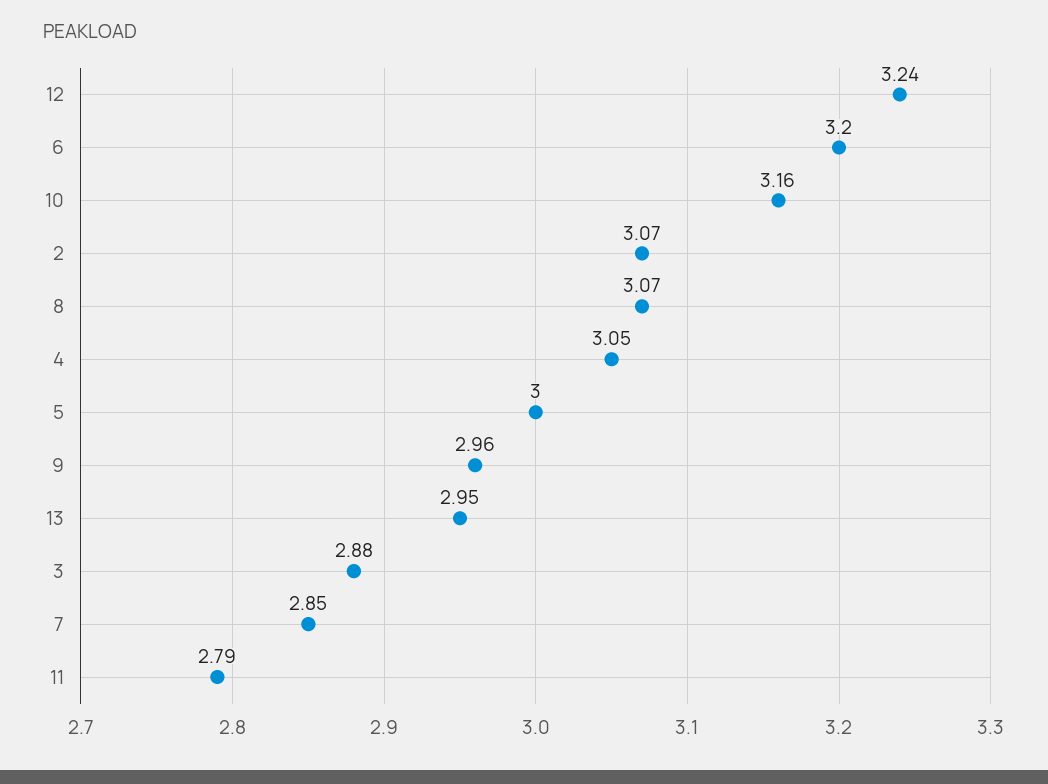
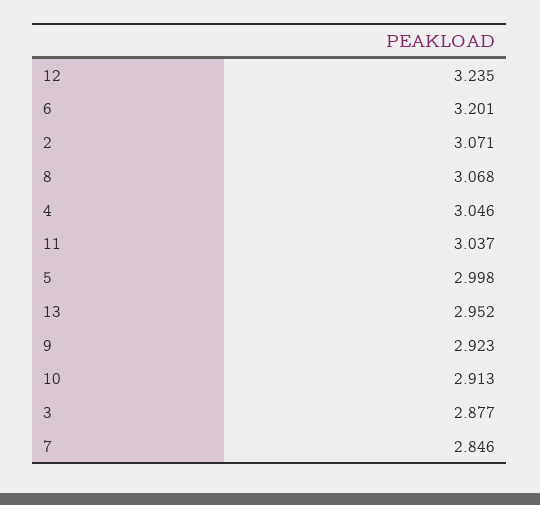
  {
    "12": 3.235,
    "6": 3.201,
-   "10": 3.16,
+   "10": 2.913,
    "2": 3.071,
    "8": 3.068,
    "4": 3.046,
    "5": 2.998,
-   "9": 2.96,
+   "9": 2.923,
    "13": 2.952,
    "3": 2.877,
    "7": 2.846,
-   "11": 2.79
+   "11": 3.037
  }

